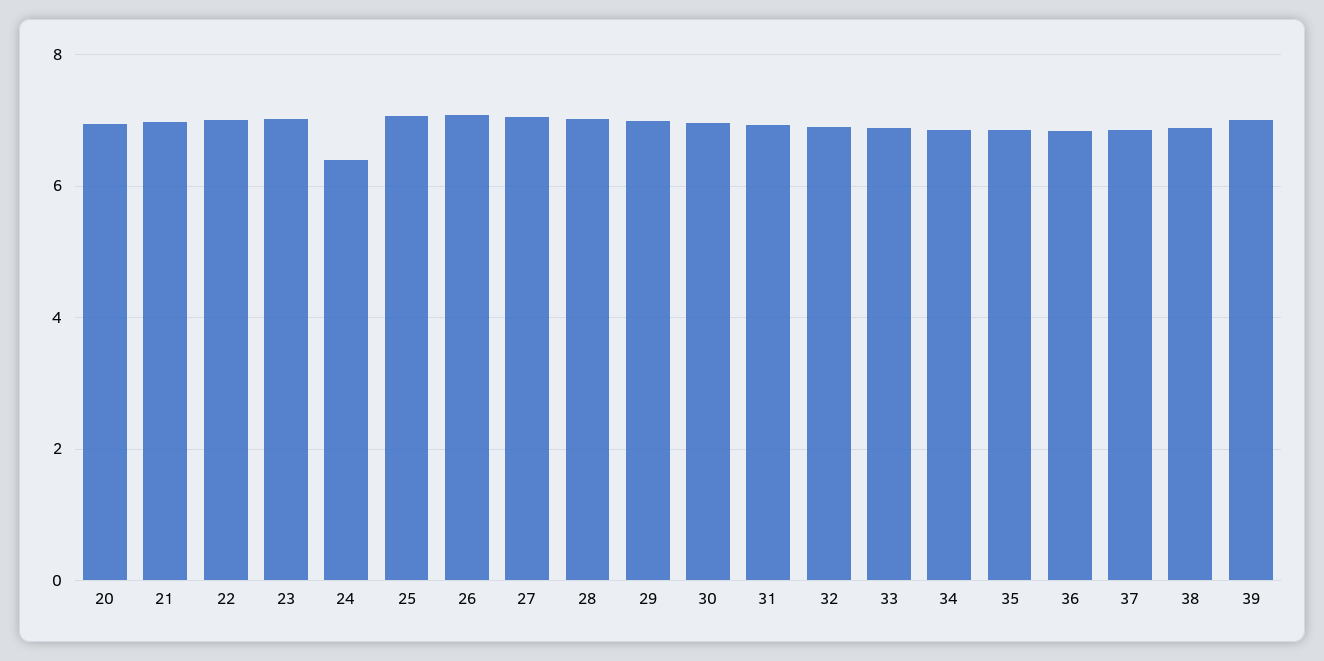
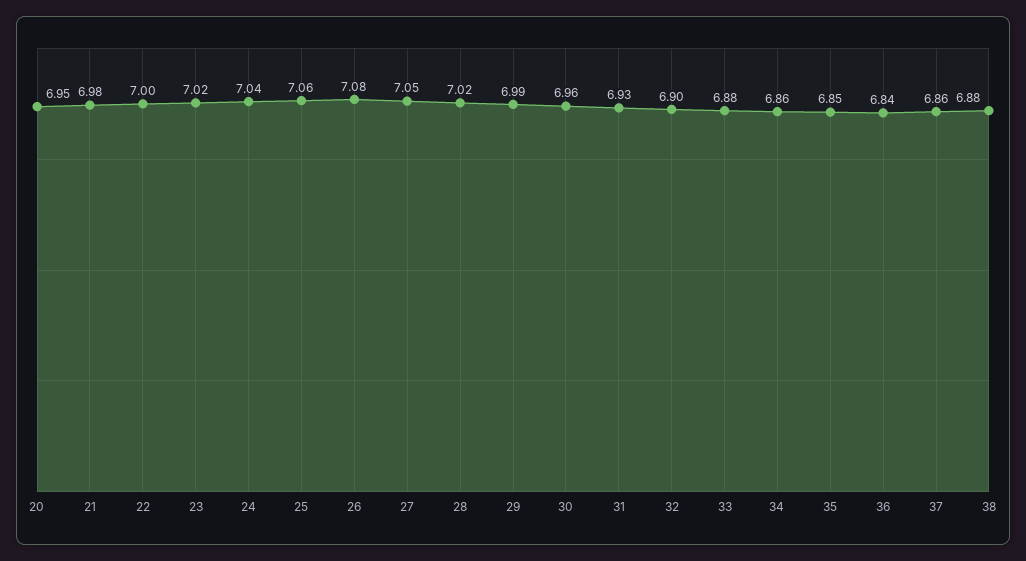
  {
    "20": 6.95,
    "21": 6.98,
    "22": 7,
    "23": 7.02,
-   "24": 6.4,
+   "24": 7.04,
    "25": 7.06,
    "26": 7.08,
    "27": 7.05,
    "28": 7.02,
    "29": 6.99,
    "30": 6.96,
    "31": 6.93,
    "32": 6.9,
    "33": 6.88,
    "34": 6.86,
    "35": 6.85,
    "36": 6.84,
    "37": 6.86,
-   "38": 6.88,
+   "38": 6.88
-   "39": 7
  }

